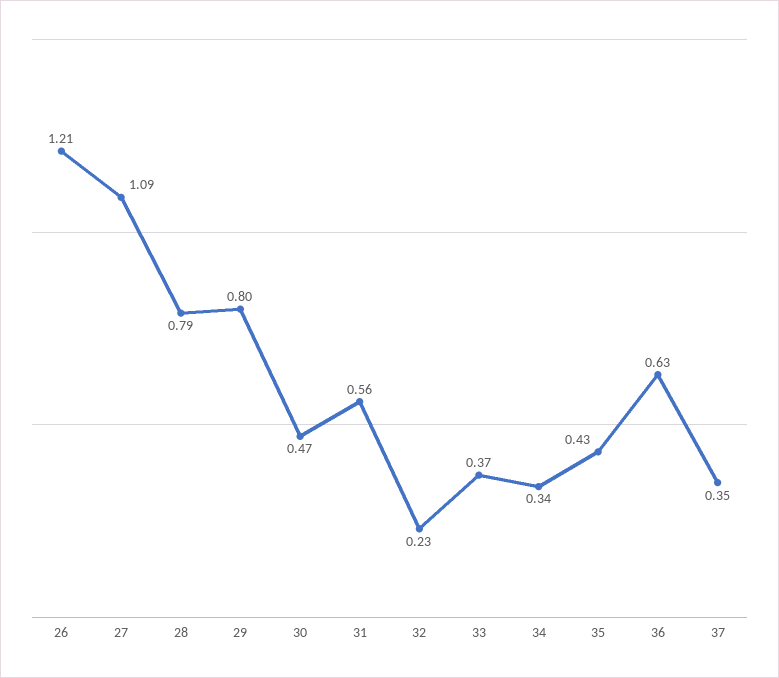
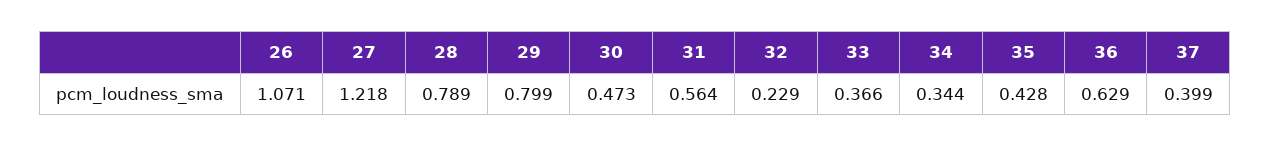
  {
-   "26": 1.21,
+   "26": 1.071,
-   "27": 1.09,
+   "27": 1.218,
    "28": 0.789,
    "29": 0.799,
    "30": 0.473,
    "31": 0.564,
    "32": 0.229,
    "33": 0.366,
    "34": 0.344,
    "35": 0.428,
    "36": 0.629,
-   "37": 0.35
+   "37": 0.399
  }

